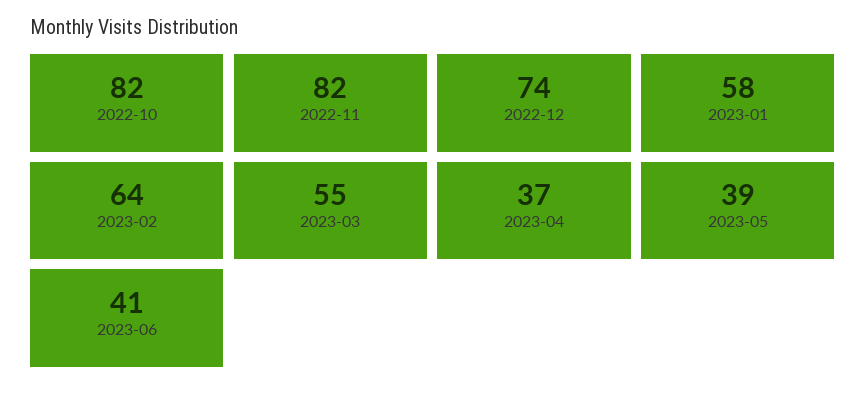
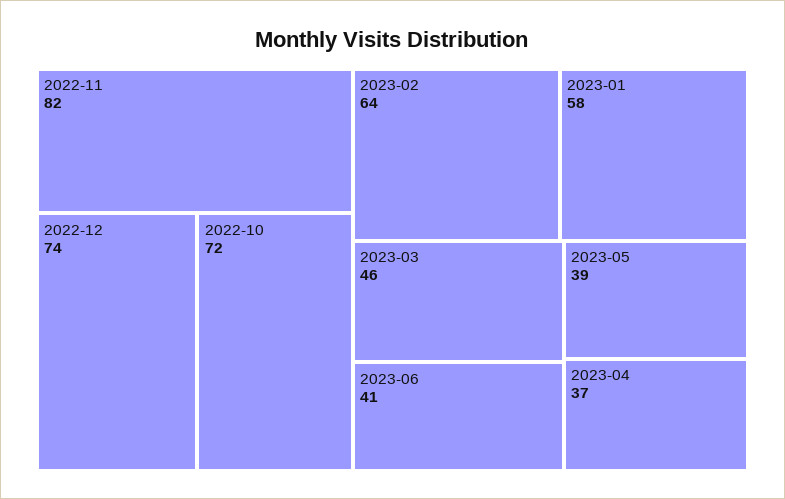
  {
-   "2022-10": 82,
+   "2022-10": 72,
    "2022-11": 82,
    "2022-12": 74,
    "2023-01": 58,
    "2023-02": 64,
-   "2023-03": 55,
+   "2023-03": 46,
    "2023-04": 37,
    "2023-05": 39,
    "2023-06": 41
  }

